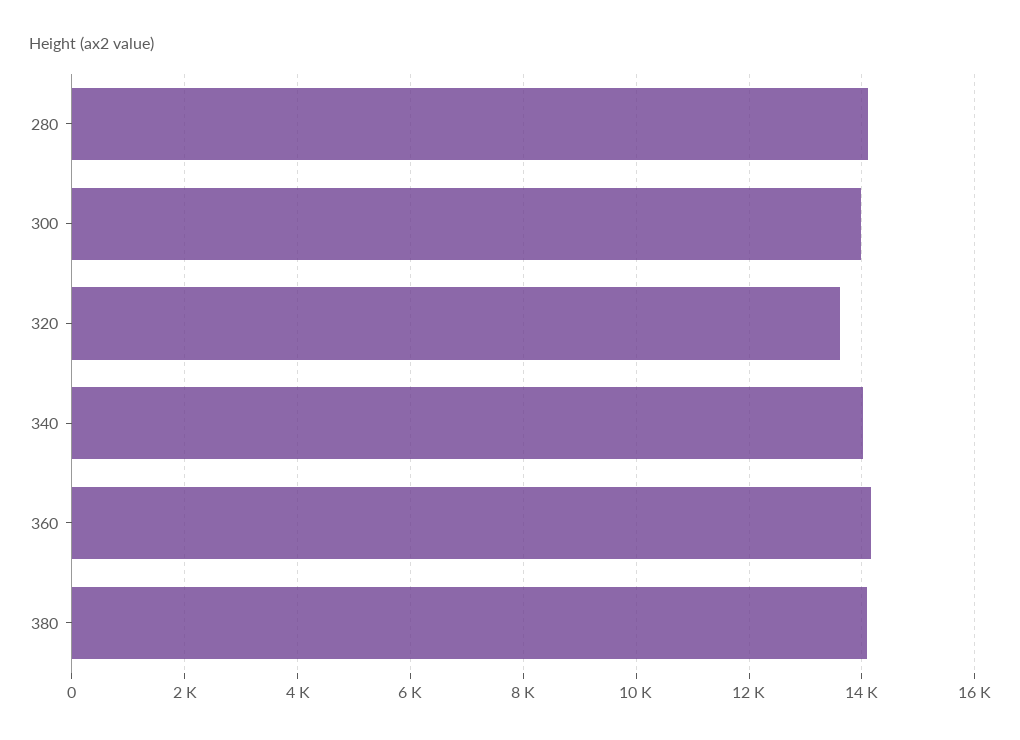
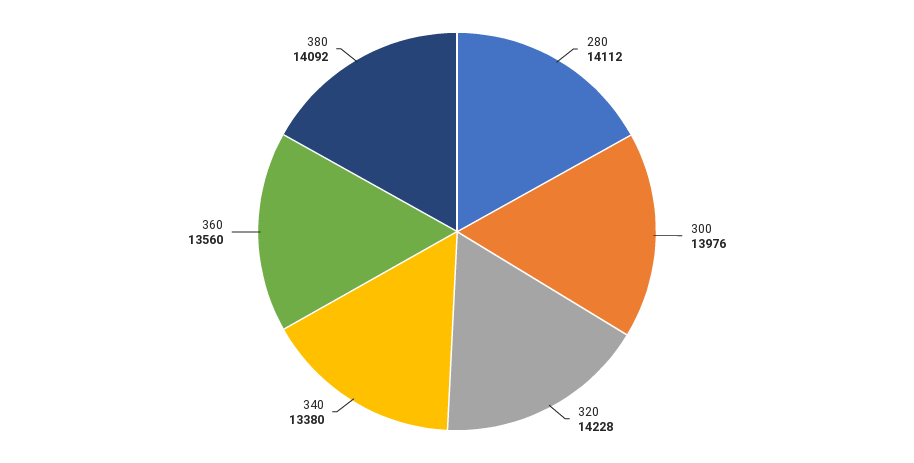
  {
    "280": 14112,
    "300": 13976,
-   "320": 13600,
+   "320": 14228,
-   "340": 14000,
+   "340": 13380,
-   "360": 14200,
+   "360": 13560,
    "380": 14092
  }

